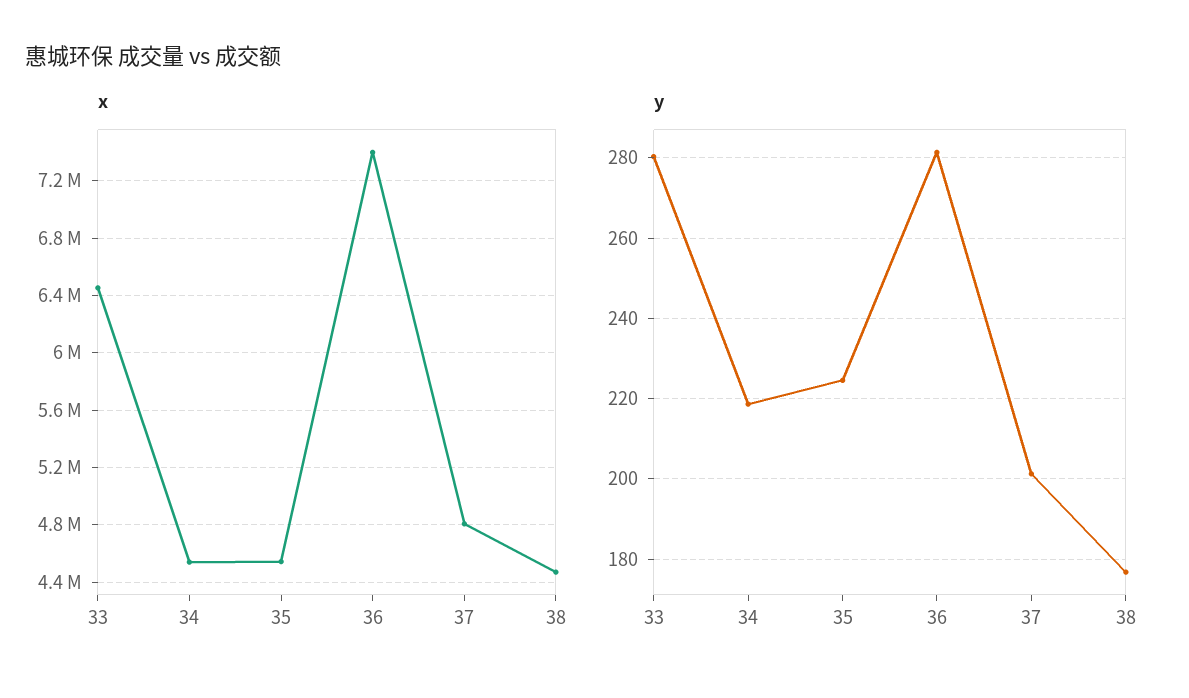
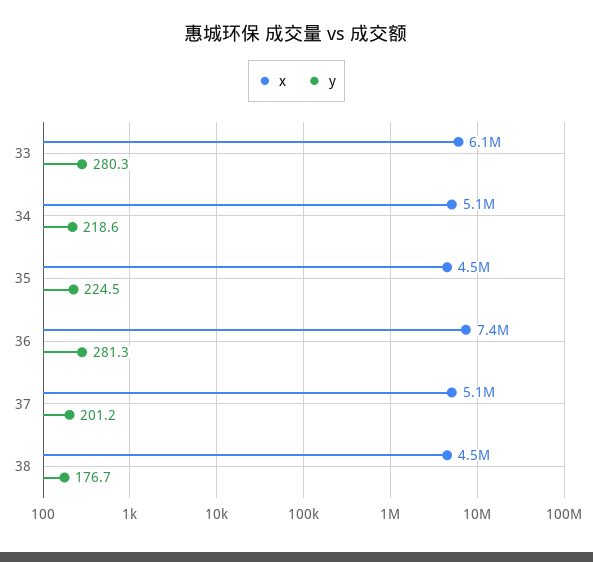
  {
    "x": {
-     "33": 6450000,
+     "33": 6100000,
-     "34": 4550000,
+     "34": 5100000,
      "35": 4500000,
      "36": 7400000,
-     "37": 4800000,
+     "37": 5100000,
      "38": 4500000
    },
    "y": {
      "33": 280.3,
      "34": 218.6,
      "35": 224.5,
      "36": 281.3,
      "37": 201.2,
      "38": 176.7
    }
  }

